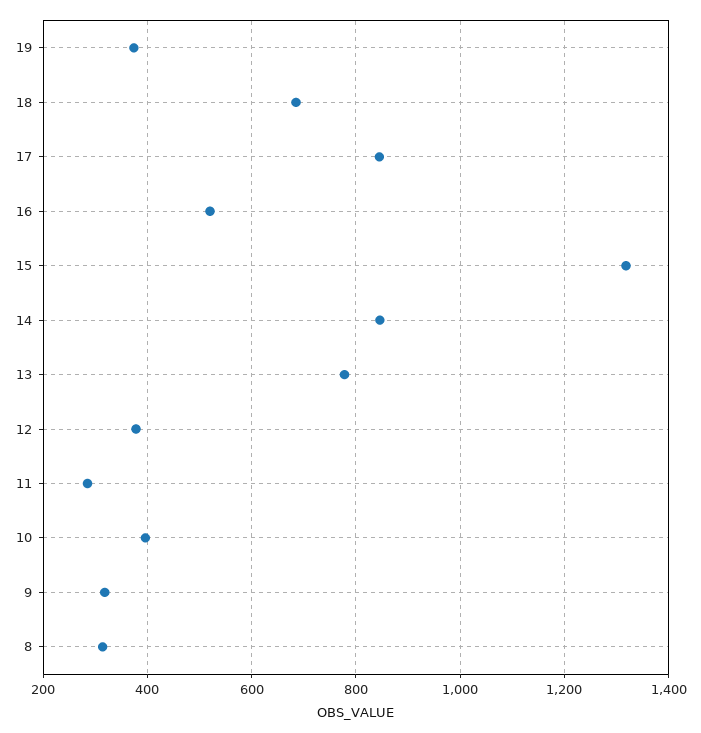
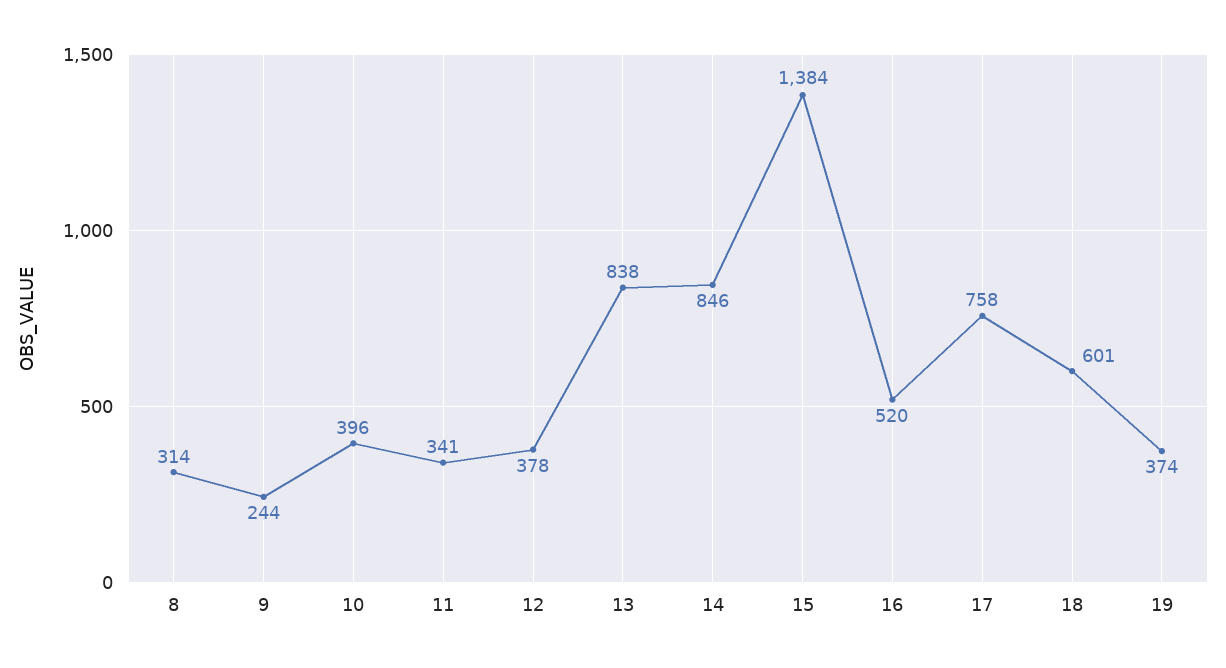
  {
    "19": 374,
-   "18": 680,
+   "18": 601,
-   "17": 840,
+   "17": 758,
    "16": 520,
-   "15": 1320,
+   "15": 1384,
    "14": 846,
-   "13": 780,
+   "13": 838,
    "12": 378,
-   "11": 280,
+   "11": 341,
    "10": 396,
-   "9": 320,
+   "9": 244,
    "8": 314
  }

